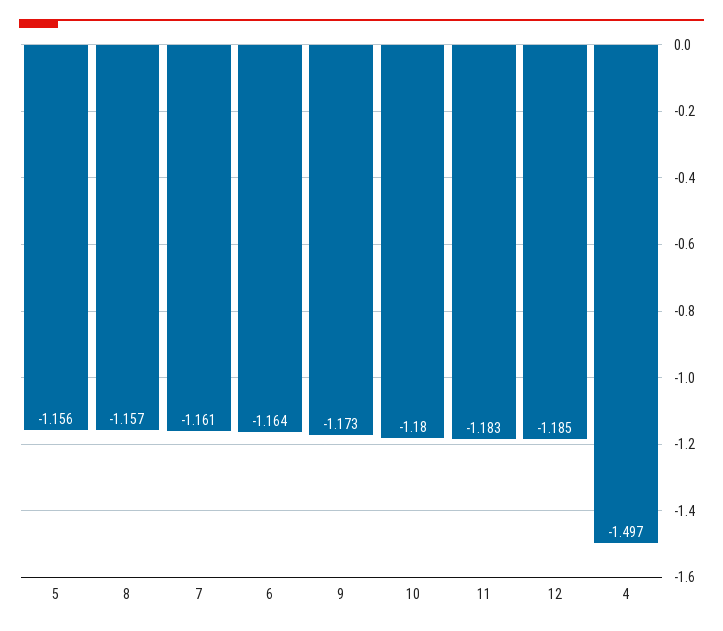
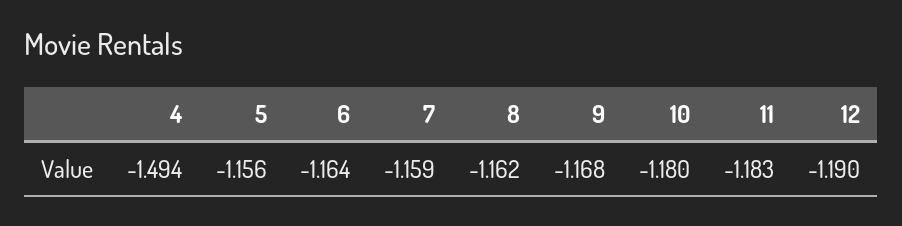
  {
    "5": -1.156,
-   "8": -1.157,
+   "8": -1.162,
-   "7": -1.161,
+   "7": -1.159,
    "6": -1.164,
-   "9": -1.173,
+   "9": -1.168,
    "10": -1.18,
    "11": -1.183,
-   "12": -1.185,
+   "12": -1.19,
-   "4": -1.497
+   "4": -1.494
  }

